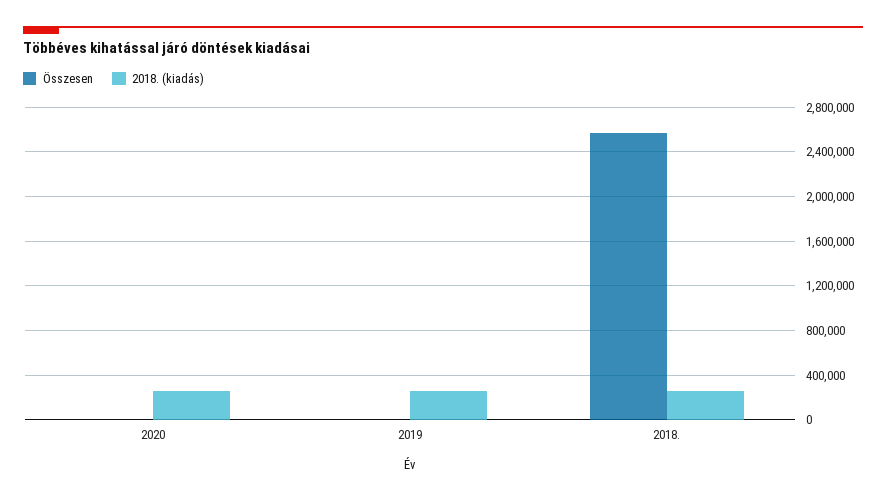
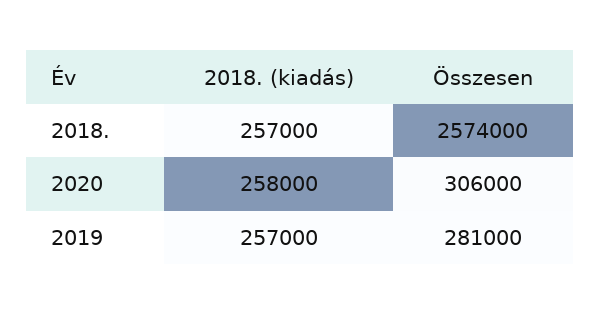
  {
    "Összesen": {
-     "2020": 0,
+     "2020": 306000,
-     "2019": 0,
+     "2019": 281000,
      "2018.": 2574000
    },
    "2018. (kiadás)": {
      "2020": 258000,
      "2019": 257000,
      "2018.": 257000
    }
  }

